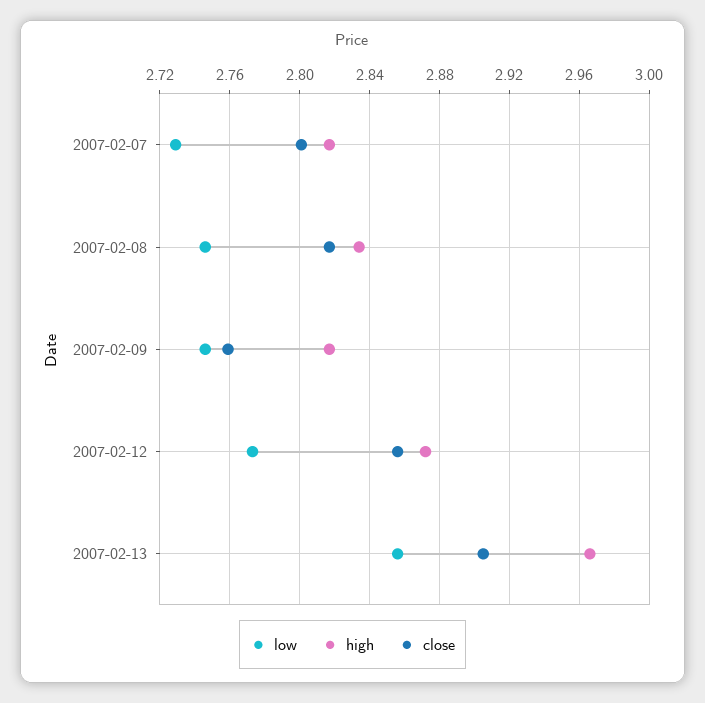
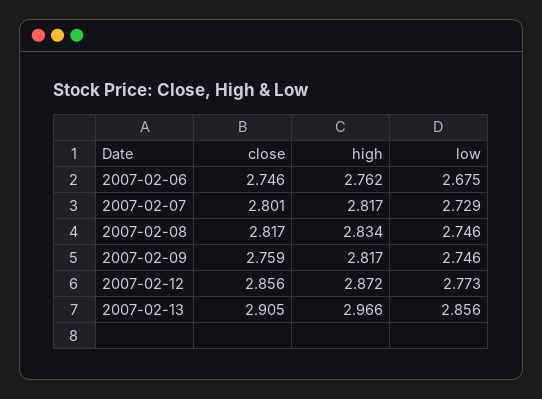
  {
    "low": {
      "2007-02-07": 2.729,
      "2007-02-08": 2.746,
      "2007-02-09": 2.746,
      "2007-02-12": 2.773,
-     "2007-02-13": 2.856
+     "2007-02-13": 2.856,
+     "2007-02-06": 2.675
    },
    "high": {
      "2007-02-07": 2.817,
      "2007-02-08": 2.834,
      "2007-02-09": 2.817,
      "2007-02-12": 2.872,
-     "2007-02-13": 2.966
+     "2007-02-13": 2.966,
+     "2007-02-06": 2.762
    },
    "close": {
      "2007-02-07": 2.801,
      "2007-02-08": 2.817,
      "2007-02-09": 2.759,
      "2007-02-12": 2.856,
-     "2007-02-13": 2.905
+     "2007-02-13": 2.905,
+     "2007-02-06": 2.746
    }
  }

